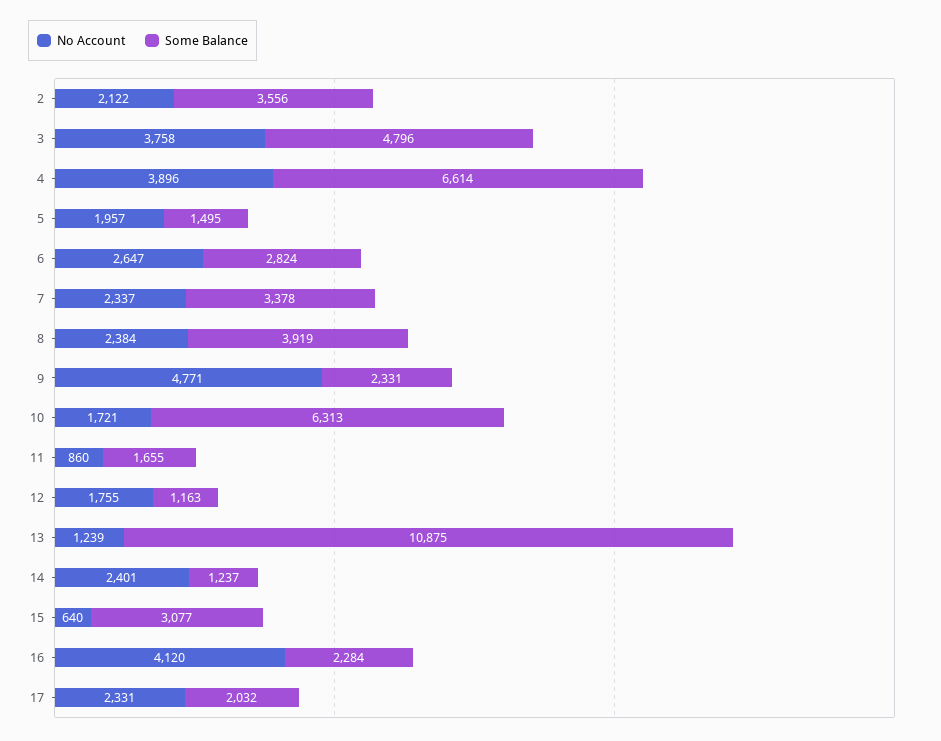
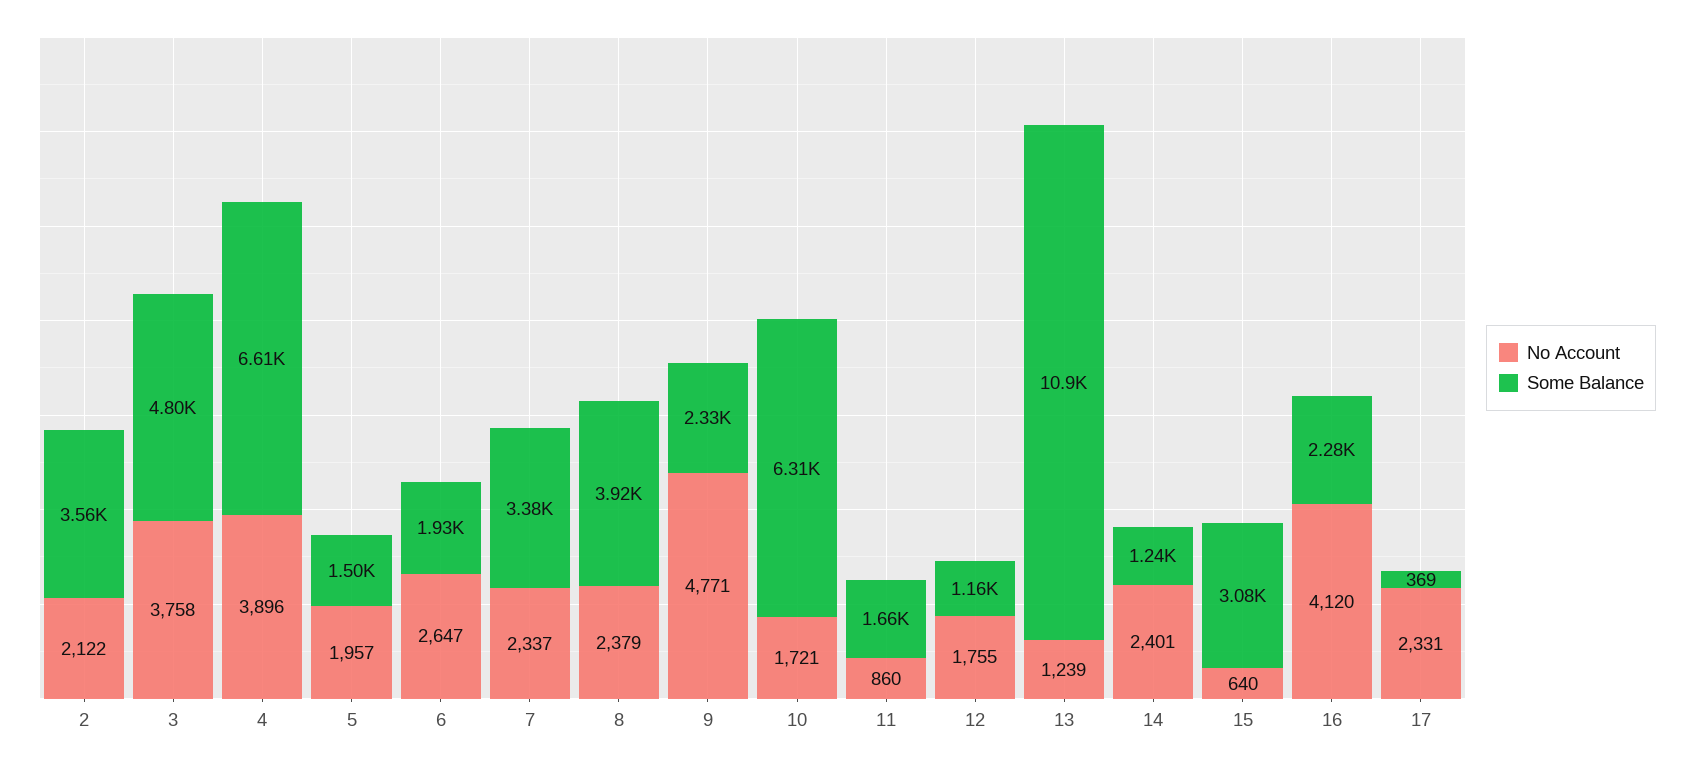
  {
    "No Account": {
      "2": 2122,
      "3": 3758,
      "4": 3896,
      "5": 1957,
      "6": 2647,
      "7": 2337,
-     "8": 2384,
+     "8": 2379,
      "9": 4771,
      "10": 1721,
      "11": 860,
      "12": 1755,
      "13": 1239,
      "14": 2401,
      "15": 640,
      "16": 4120,
      "17": 2331
    },
    "Some Balance": {
      "2": 3556,
      "3": 4796,
      "4": 6614,
      "5": 1495,
-     "6": 2824,
+     "6": 1930,
      "7": 3378,
      "8": 3919,
      "9": 2331,
      "10": 6313,
      "11": 1655,
      "12": 1163,
      "13": 10875,
      "14": 1237,
      "15": 3077,
      "16": 2284,
-     "17": 2032
+     "17": 369
    }
  }

